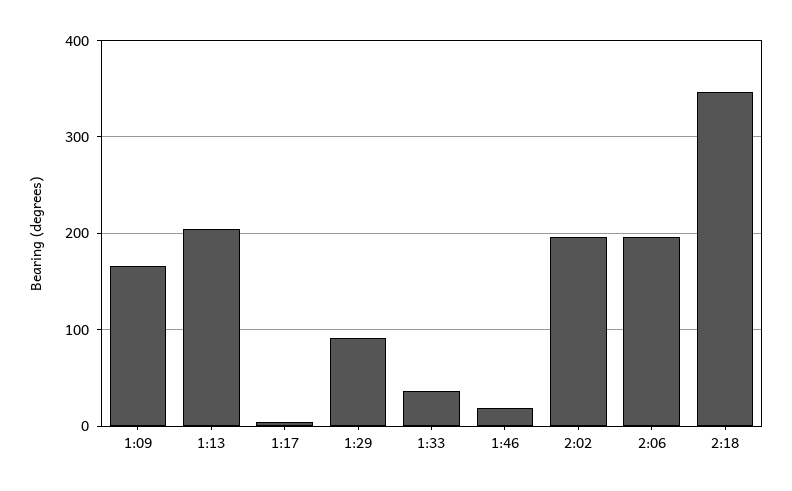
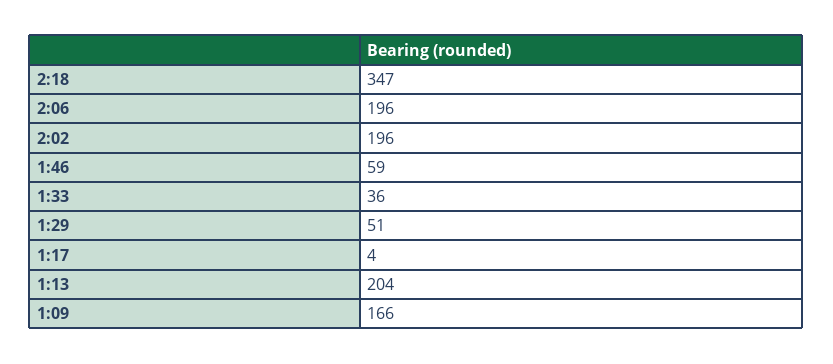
  {
    "1:09": 166,
    "1:13": 204,
    "1:17": 4,
-   "1:29": 90,
+   "1:29": 51,
    "1:33": 36,
-   "1:46": 20,
+   "1:46": 59,
    "2:02": 196,
    "2:06": 196,
    "2:18": 347
  }

